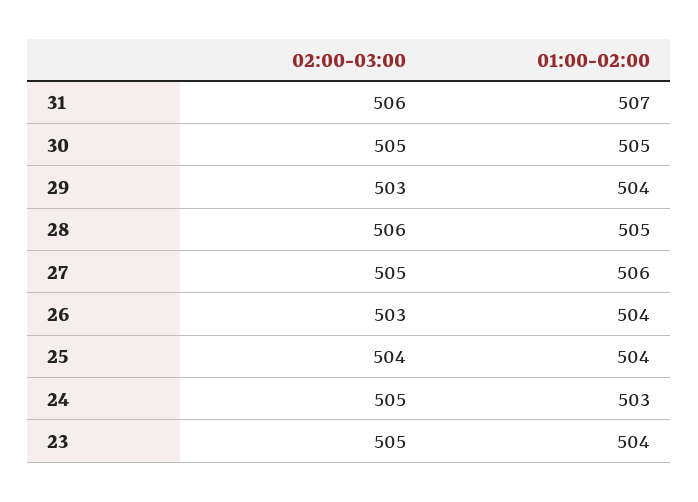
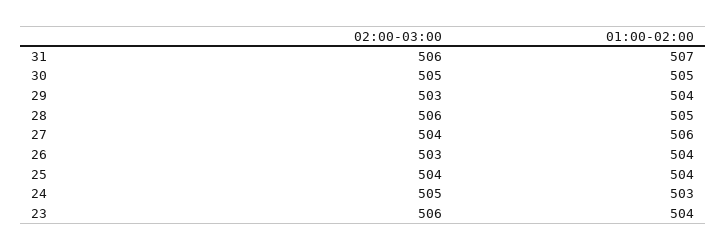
  {
    "02:00-03:00": {
      "31": 506,
      "30": 505,
      "29": 503,
      "28": 506,
-     "27": 505,
+     "27": 504,
      "26": 503,
      "25": 504,
      "24": 505,
-     "23": 505
+     "23": 506
    },
    "01:00-02:00": {
      "31": 507,
      "30": 505,
      "29": 504,
      "28": 505,
      "27": 506,
      "26": 504,
      "25": 504,
      "24": 503,
      "23": 504
    }
  }

